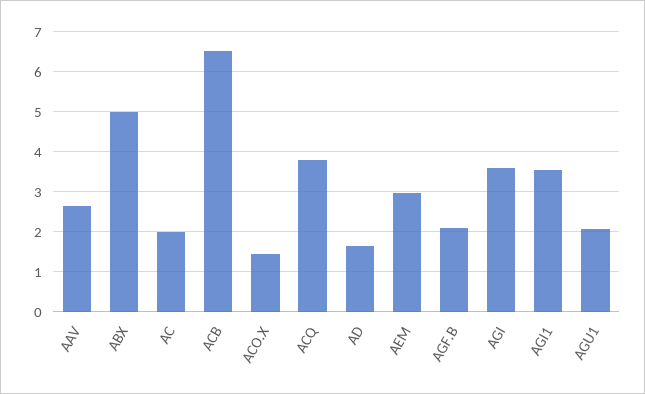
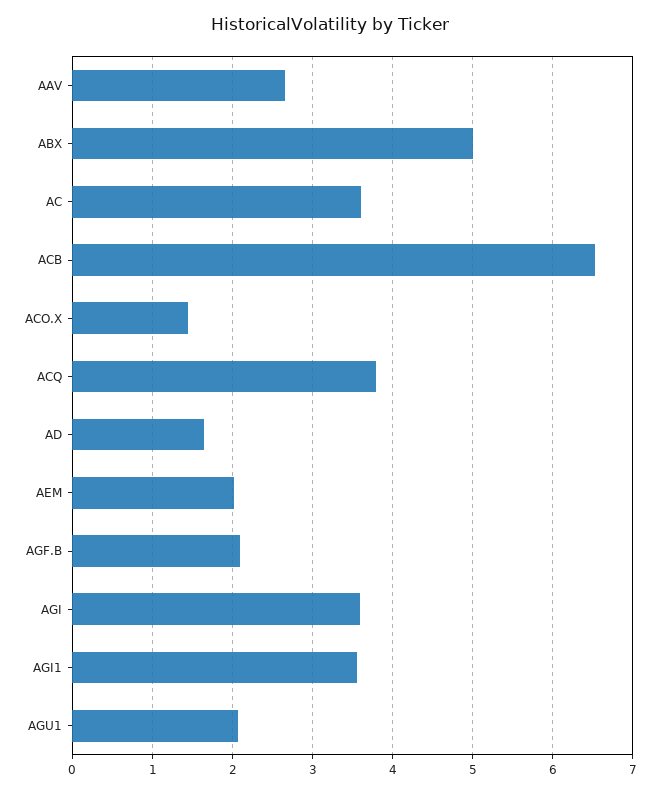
  {
    "AAV": 2.7,
    "ABX": 5,
-   "AC": 2,
+   "AC": 3.6,
    "ACB": 6.5,
    "ACO.X": 1.4,
    "ACQ": 3.8,
    "AD": 1.6,
-   "AEM": 3,
+   "AEM": 2,
    "AGF.B": 2.1,
    "AGI": 3.6,
    "AGI1": 3.6,
    "AGU1": 2.1
  }

